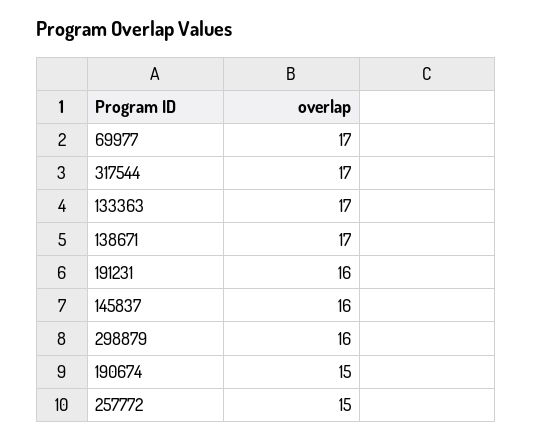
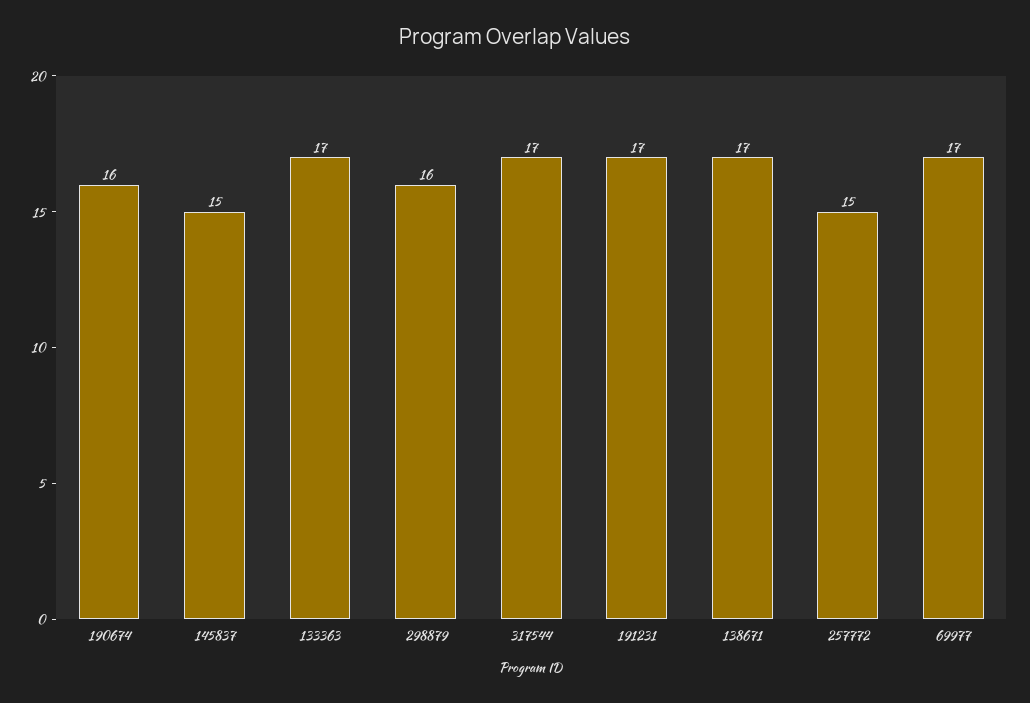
  {
    "69977": 17,
    "317544": 17,
    "133363": 17,
    "138671": 17,
-   "191231": 16,
+   "191231": 17,
-   "145837": 16,
+   "145837": 15,
    "298879": 16,
-   "190674": 15,
+   "190674": 16,
    "257772": 15
  }

